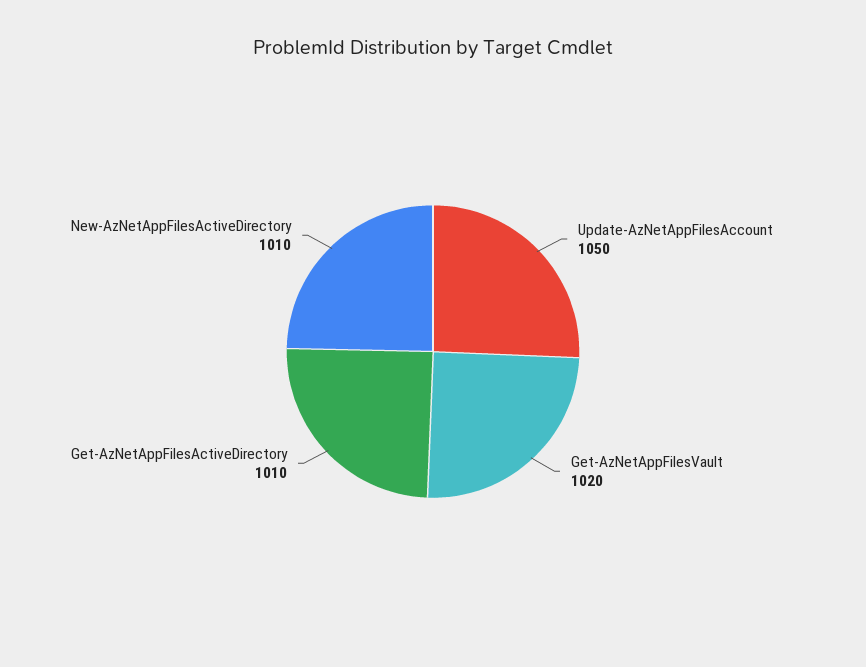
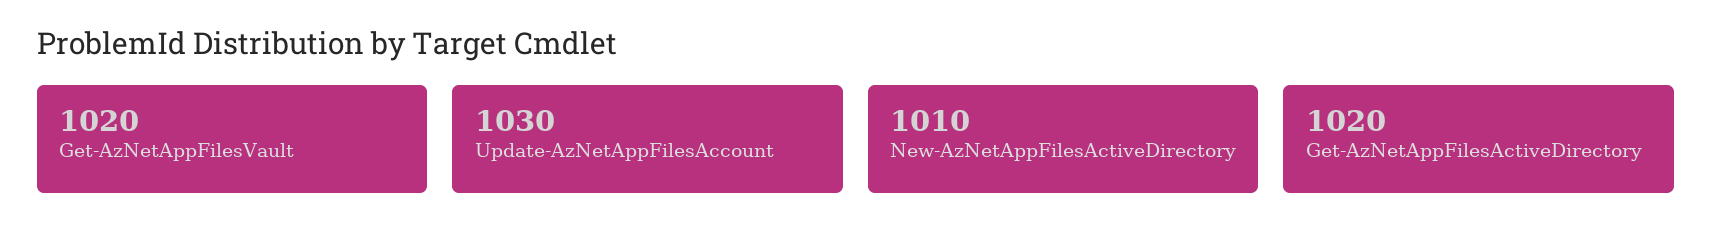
  {
-   "Update-AzNetAppFilesAccount": 1050,
+   "Update-AzNetAppFilesAccount": 1030,
    "Get-AzNetAppFilesVault": 1020,
-   "Get-AzNetAppFilesActiveDirectory": 1010,
+   "Get-AzNetAppFilesActiveDirectory": 1020,
    "New-AzNetAppFilesActiveDirectory": 1010
  }

